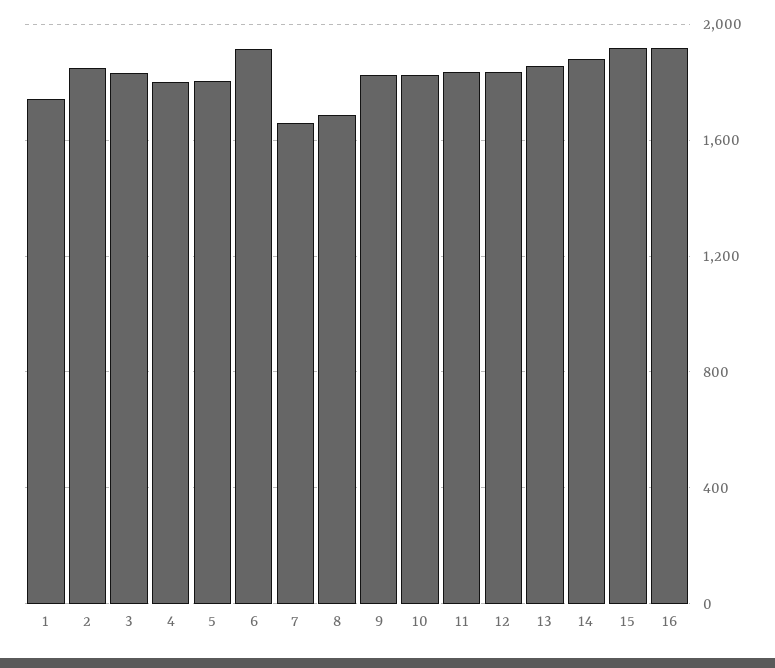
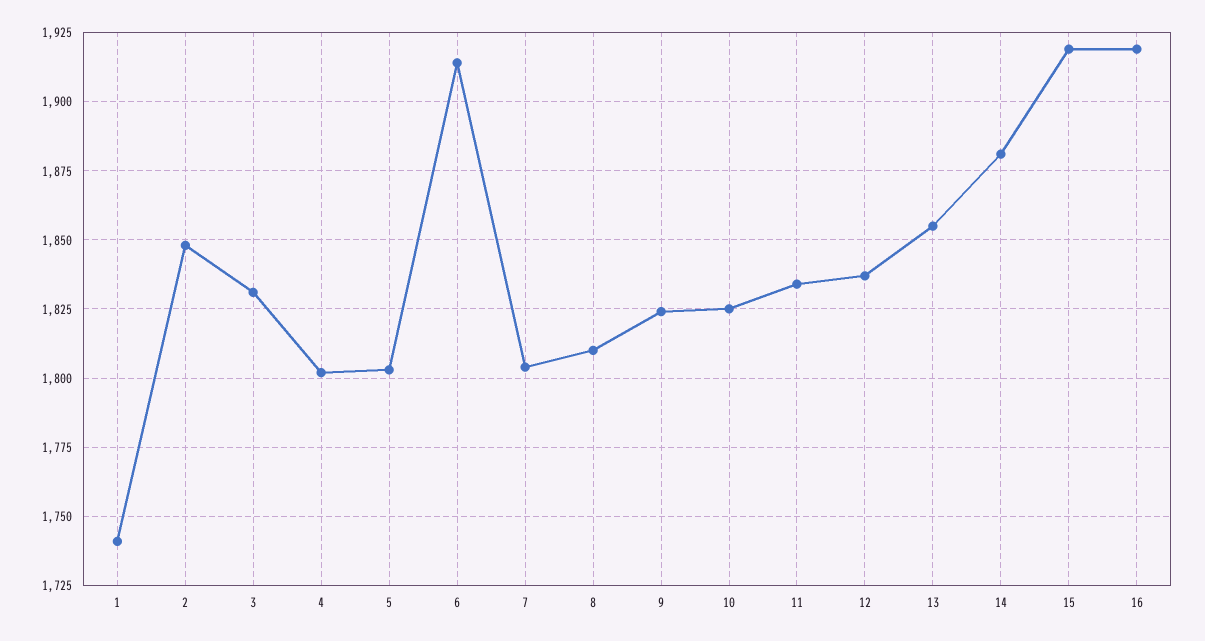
  {
    "1": 1740,
    "2": 1850,
    "3": 1830,
    "4": 1800,
    "5": 1805,
    "6": 1915,
-   "7": 1650,
+   "7": 1805,
-   "8": 1700,
+   "8": 1810,
    "9": 1825,
    "10": 1825,
    "11": 1835,
    "12": 1835,
    "13": 1855,
    "14": 1880,
    "15": 1920,
    "16": 1920
  }

